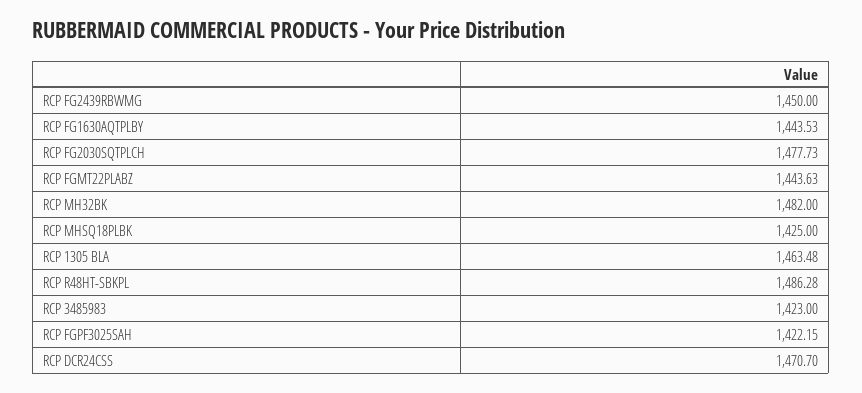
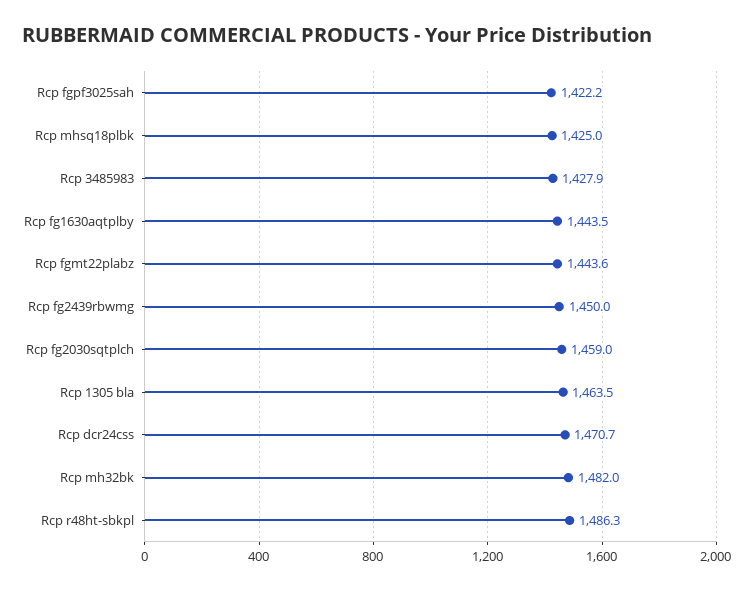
  {
    "RCP FG2439RBWMG": 1450,
    "RCP FG1630AQTPLBY": 1443.53,
-   "RCP FG2030SQTPLCH": 1477.73,
+   "RCP FG2030SQTPLCH": 1459,
    "RCP FGMT22PLABZ": 1443.63,
    "RCP MH32BK": 1482,
    "RCP MHSQ18PLBK": 1425,
    "RCP 1305 BLA": 1463.48,
    "RCP R48HT-SBKPL": 1486.28,
-   "RCP 3485983": 1423,
+   "RCP 3485983": 1427.9,
    "RCP FGPF3025SAH": 1422.15,
    "RCP DCR24CSS": 1470.7
  }

